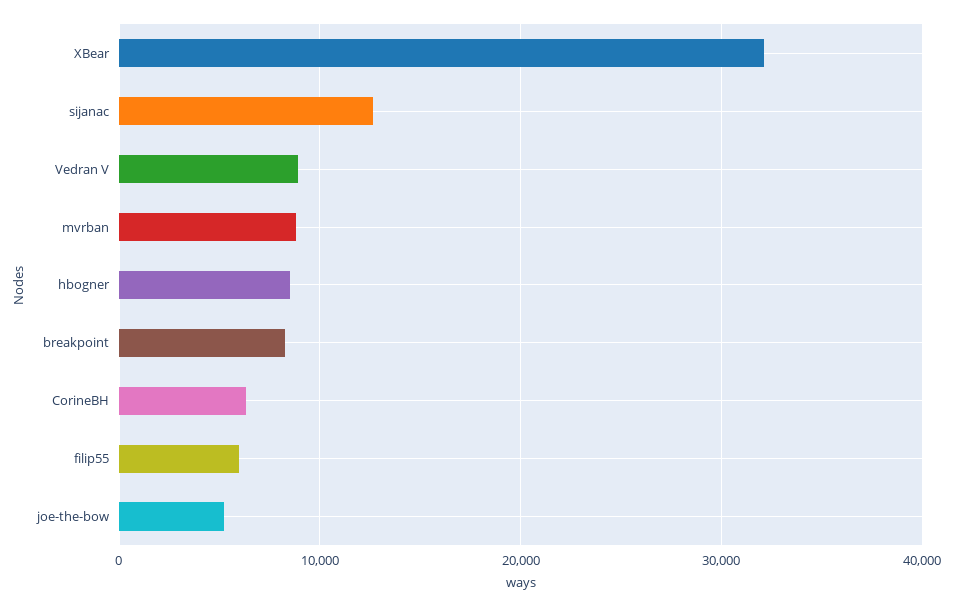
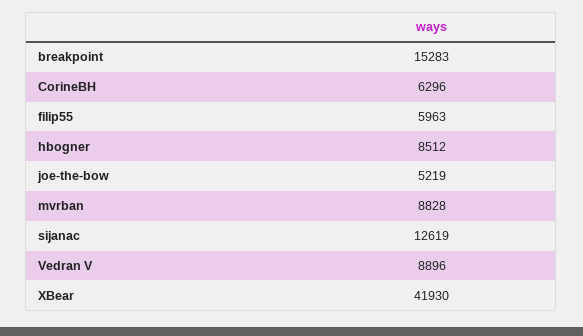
  {
-   "XBear": 32000,
+   "XBear": 41930,
    "sijanac": 12619,
    "Vedran V": 8896,
    "mvrban": 8828,
    "hbogner": 8512,
-   "breakpoint": 8000,
+   "breakpoint": 15283,
    "CorineBH": 6296,
    "filip55": 5963,
    "joe-the-bow": 5219
  }

